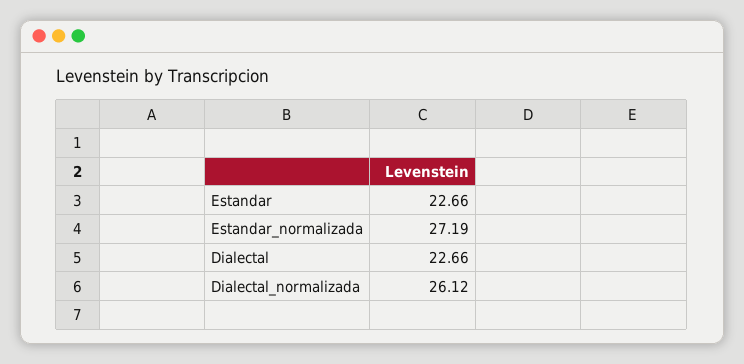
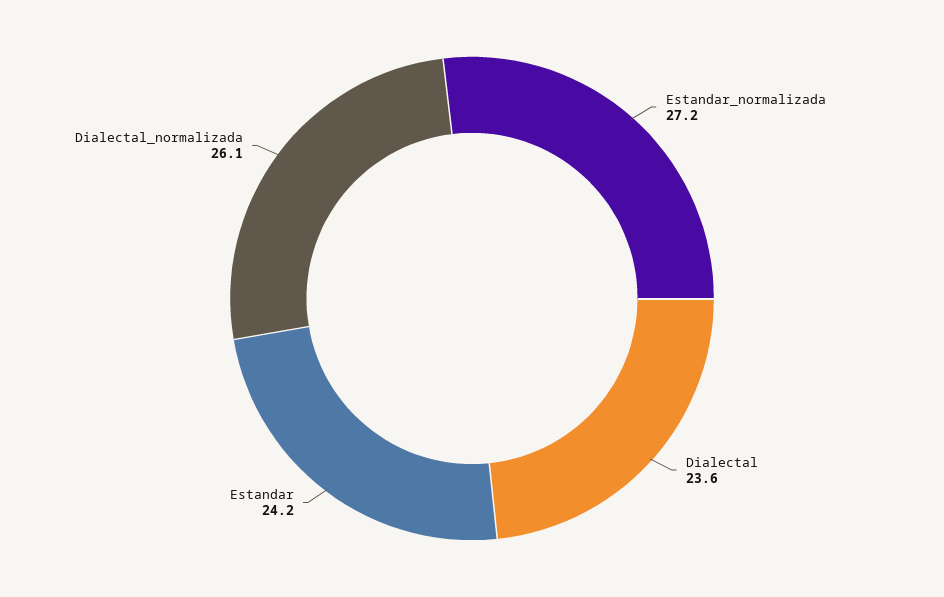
  {
-   "Estandar": 22.66,
+   "Estandar": 24.2,
    "Estandar_normalizada": 27.19,
-   "Dialectal": 22.66,
+   "Dialectal": 23.6,
    "Dialectal_normalizada": 26.12
  }

